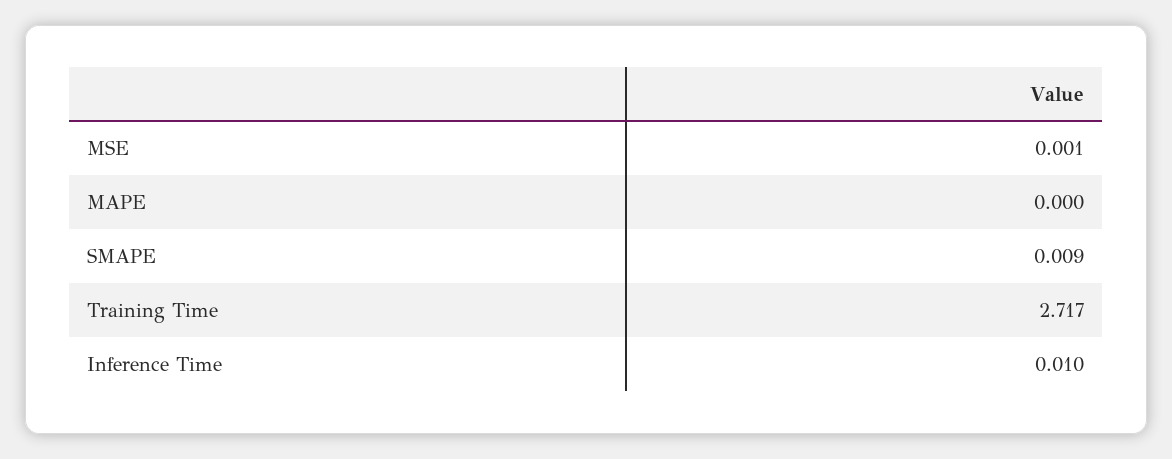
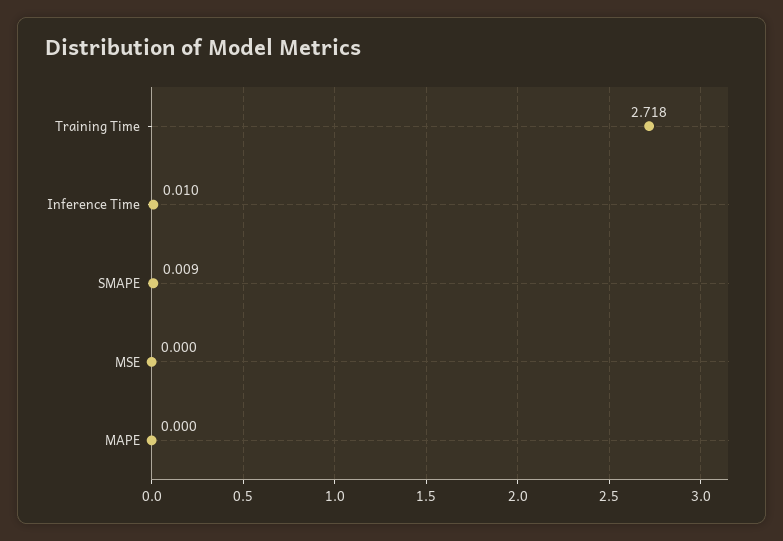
  {
-   "MSE": 0.001,
+   "MSE": 0,
    "MAPE": 0,
    "SMAPE": 0.009,
-   "Training Time": 2.717,
+   "Training Time": 2.718,
    "Inference Time": 0.01
  }

